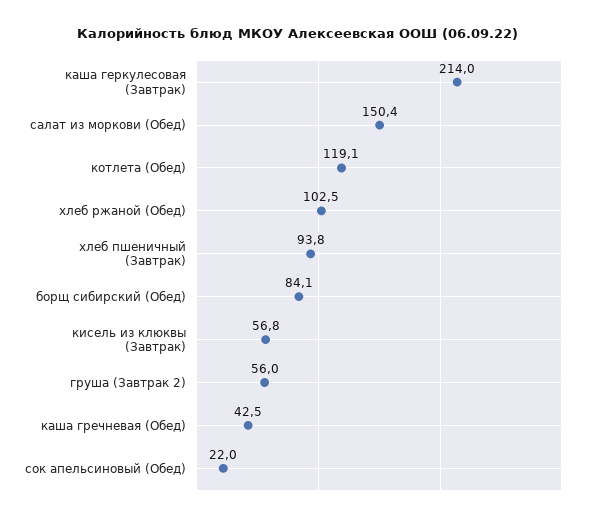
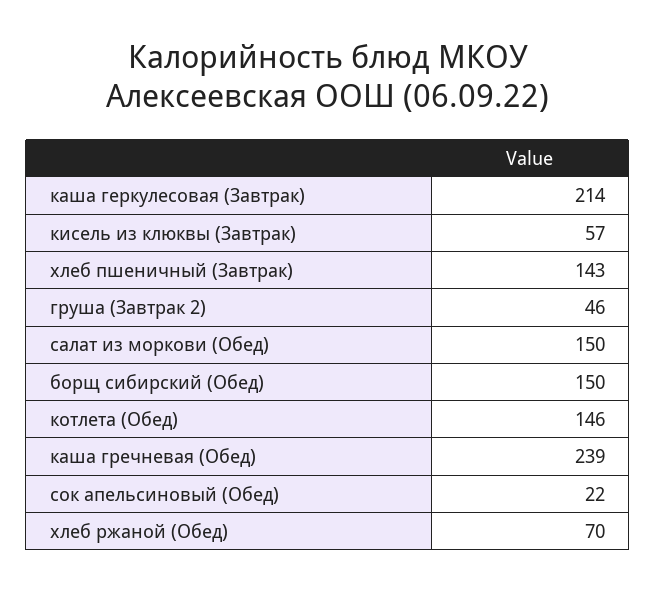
  {
    "каша геркулесовая (Завтрак)": 214,
    "салат из моркови (Обед)": 150.4,
-   "котлета (Обед)": 119.1,
+   "котлета (Обед)": 146,
-   "хлеб ржаной (Обед)": 102.5,
+   "хлеб ржаной (Обед)": 70,
-   "хлеб пшеничный (Завтрак)": 93.8,
+   "хлеб пшеничный (Завтрак)": 143,
-   "борщ сибирский (Обед)": 84.1,
+   "борщ сибирский (Обед)": 150,
    "кисель из клюквы (Завтрак)": 56.8,
-   "груша (Завтрак 2)": 56,
+   "груша (Завтрак 2)": 46,
-   "каша гречневая (Обед)": 42.5,
+   "каша гречневая (Обед)": 239,
    "сок апельсиновый (Обед)": 22
  }

